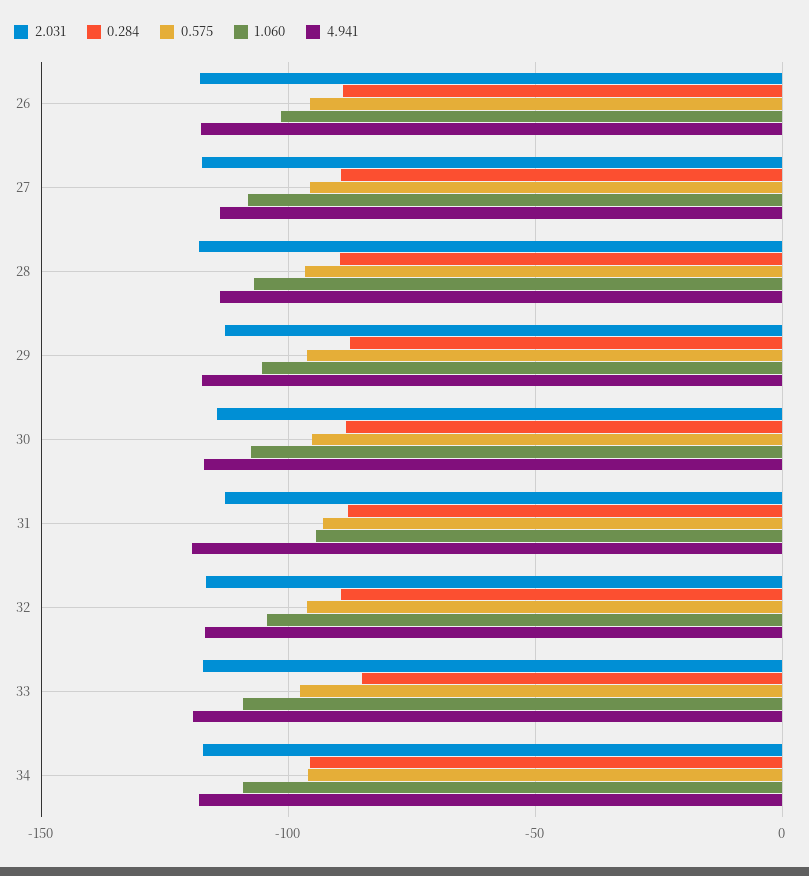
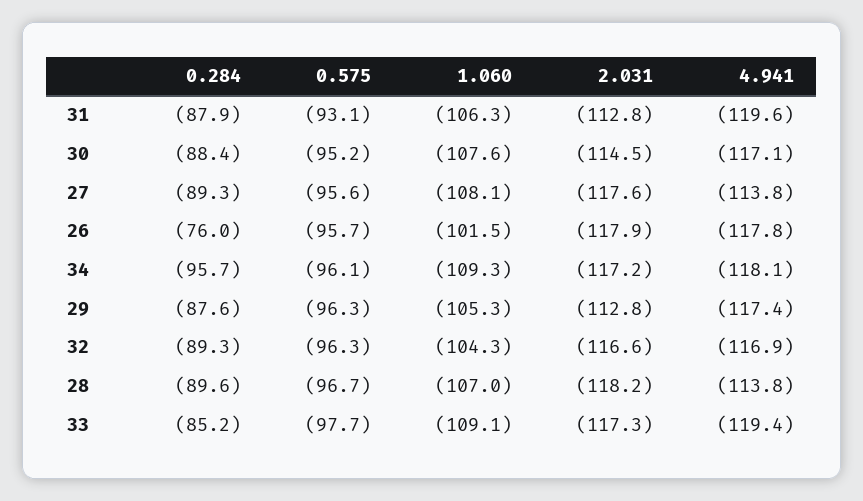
  {
    "2.031": {
      "26": -117.9,
      "27": -117.6,
      "28": -118.2,
      "29": -112.8,
      "30": -114.5,
      "31": -112.8,
      "32": -116.6,
      "33": -117.3,
      "34": -117.2
    },
    "0.284": {
-     "26": -90,
+     "26": -76,
      "27": -89.3,
      "28": -89.6,
      "29": -87.6,
      "30": -88.4,
      "31": -87.9,
      "32": -89.3,
      "33": -85.2,
      "34": -95.7
    },
    "0.575": {
      "26": -95.7,
      "27": -95.6,
      "28": -96.7,
      "29": -96.3,
      "30": -95.2,
      "31": -93.1,
      "32": -96.3,
      "33": -97.7,
      "34": -96.1
    },
    "1.060": {
      "26": -101.5,
      "27": -108.1,
      "28": -107,
      "29": -105.3,
      "30": -107.6,
-     "31": -95,
+     "31": -106.3,
      "32": -104.3,
      "33": -109.1,
      "34": -109.3
    },
    "4.941": {
      "26": -117.8,
      "27": -113.8,
      "28": -113.8,
      "29": -117.4,
      "30": -117.1,
      "31": -119.6,
      "32": -116.9,
      "33": -119.4,
      "34": -118.1
    }
  }

